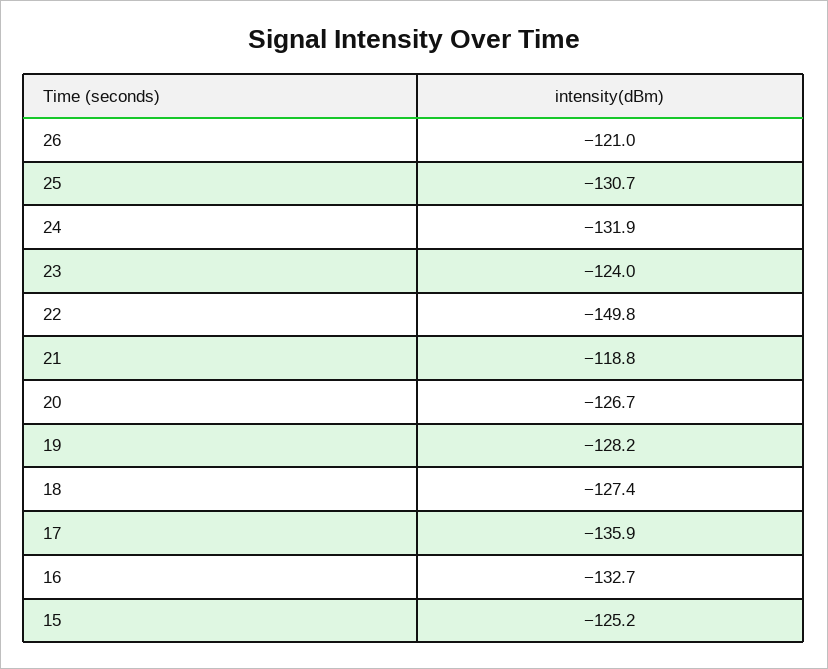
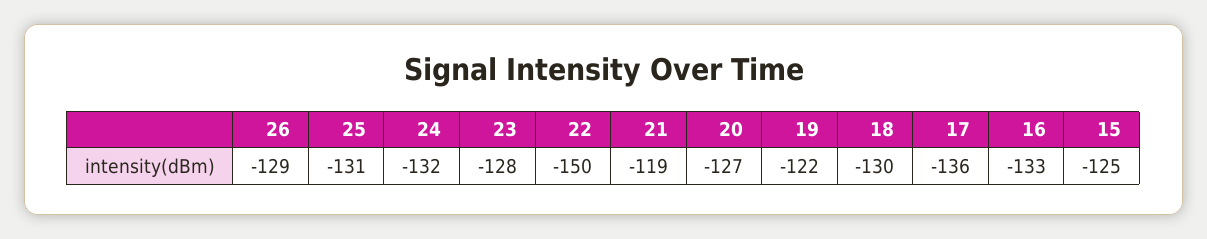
  {
-   "26": -121,
+   "26": -129,
    "25": -130.7,
    "24": -131.9,
-   "23": -124,
+   "23": -128,
    "22": -149.8,
    "21": -118.8,
    "20": -126.7,
-   "19": -128.2,
+   "19": -122,
-   "18": -127.4,
+   "18": -130,
    "17": -135.9,
    "16": -132.7,
    "15": -125.2
  }

